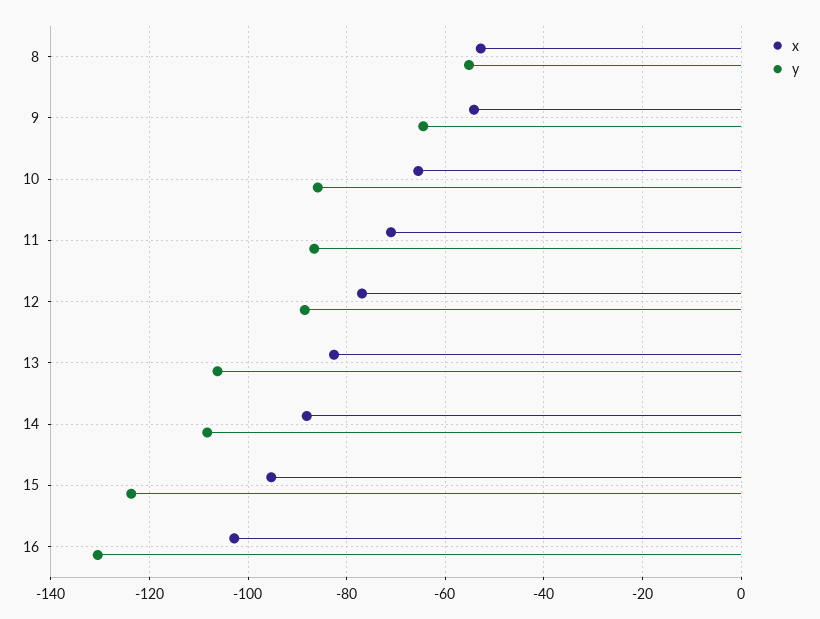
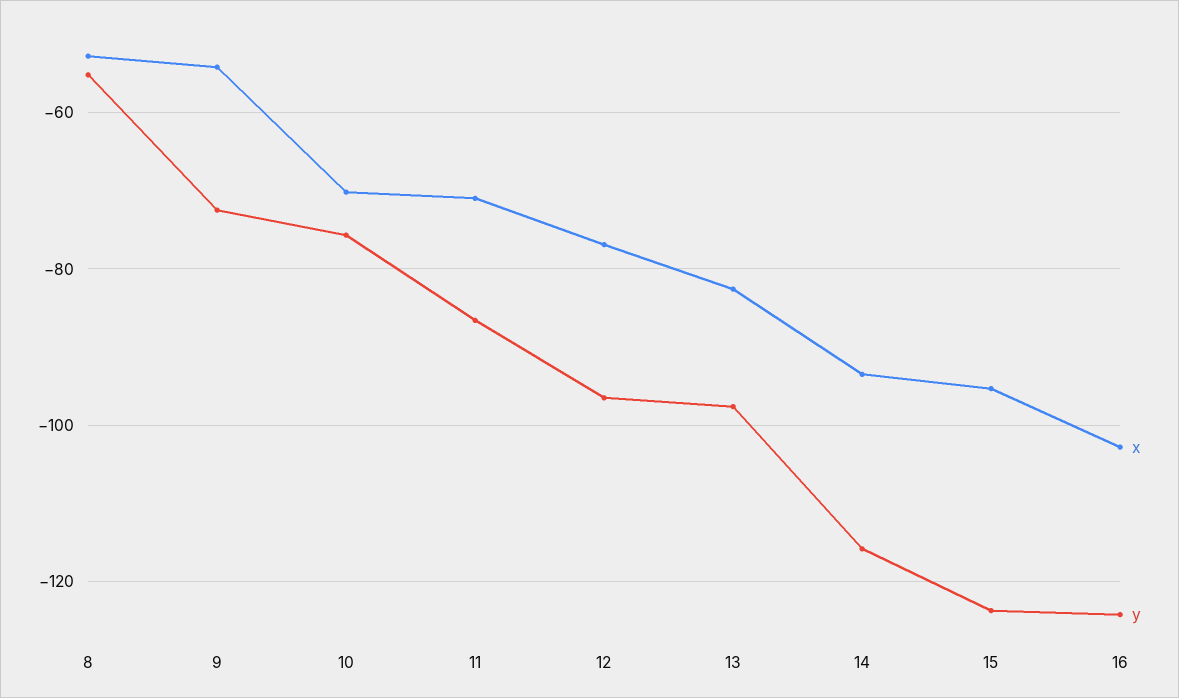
  {
    "x": {
      "8": -52,
      "9": -54,
-     "10": -66,
+     "10": -70,
      "11": -72,
      "12": -76,
      "13": -82,
-     "14": -88,
+     "14": -94,
      "15": -96,
      "16": -102
    },
    "y": {
      "8": -56,
-     "9": -64,
+     "9": -72,
-     "10": -86,
+     "10": -76,
      "11": -86,
-     "12": -88,
+     "12": -96,
-     "13": -106,
+     "13": -98,
-     "14": -108,
+     "14": -116,
      "15": -124,
-     "16": -130
+     "16": -124
    }
  }

